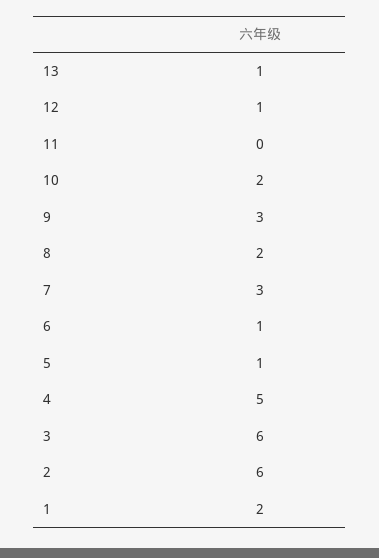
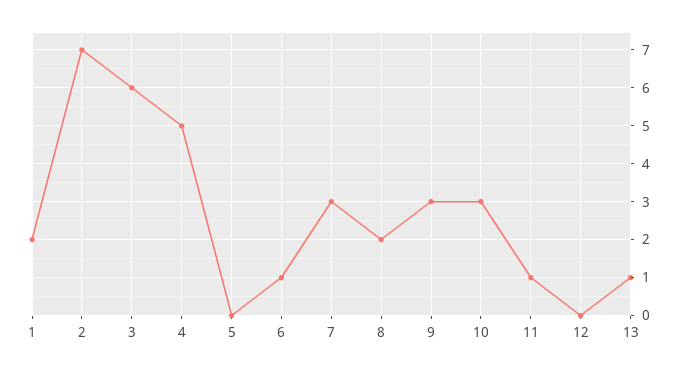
  {
    "13": 1,
-   "12": 1,
+   "12": 0,
-   "11": 0,
+   "11": 1,
-   "10": 2,
+   "10": 3,
    "9": 3,
    "8": 2,
    "7": 3,
    "6": 1,
-   "5": 1,
+   "5": 0,
    "4": 5,
    "3": 6,
-   "2": 6,
+   "2": 7,
    "1": 2
  }

